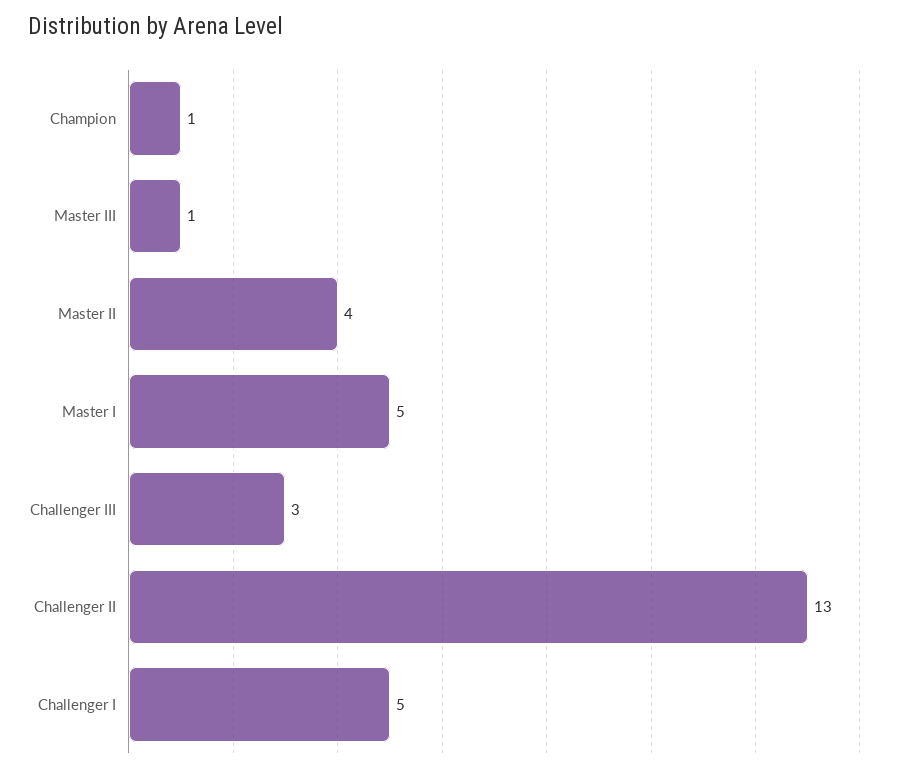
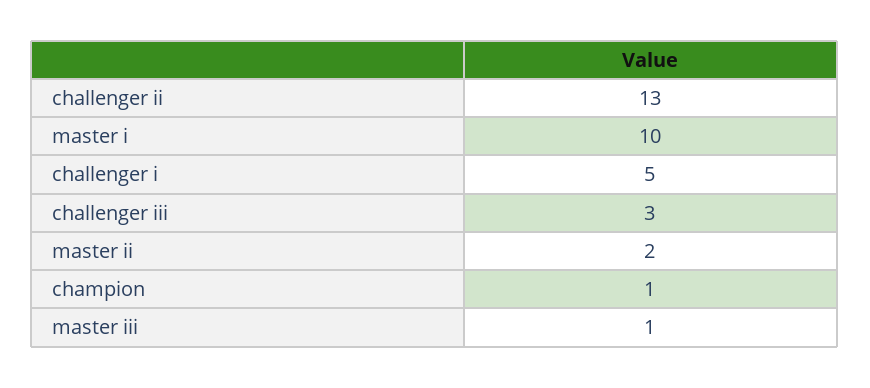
  {
    "Champion": 1,
    "Master III": 1,
-   "Master II": 4,
+   "Master II": 2,
-   "Master I": 5,
+   "Master I": 10,
    "Challenger III": 3,
    "Challenger II": 13,
    "Challenger I": 5
  }

